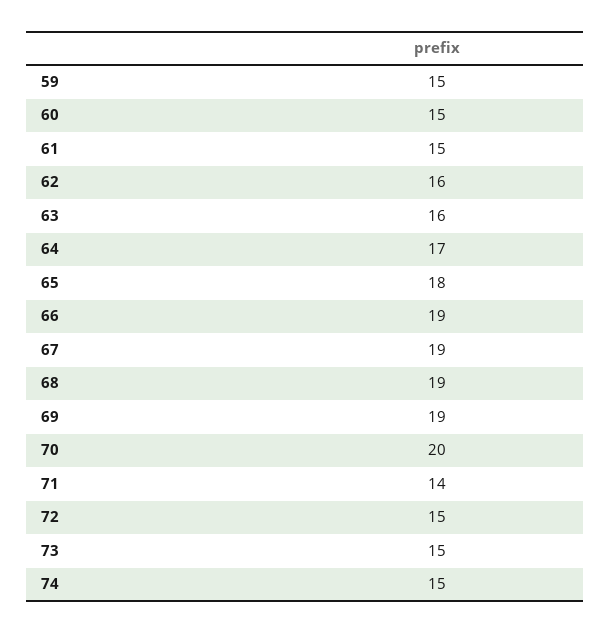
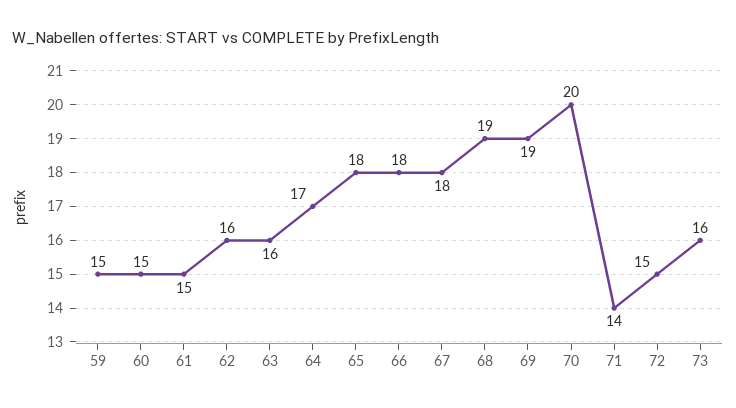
  {
    "59": 15,
    "60": 15,
    "61": 15,
    "62": 16,
    "63": 16,
    "64": 17,
    "65": 18,
-   "66": 19,
+   "66": 18,
-   "67": 19,
+   "67": 18,
    "68": 19,
    "69": 19,
    "70": 20,
    "71": 14,
    "72": 15,
-   "73": 15,
+   "73": 16
-   "74": 15
  }

